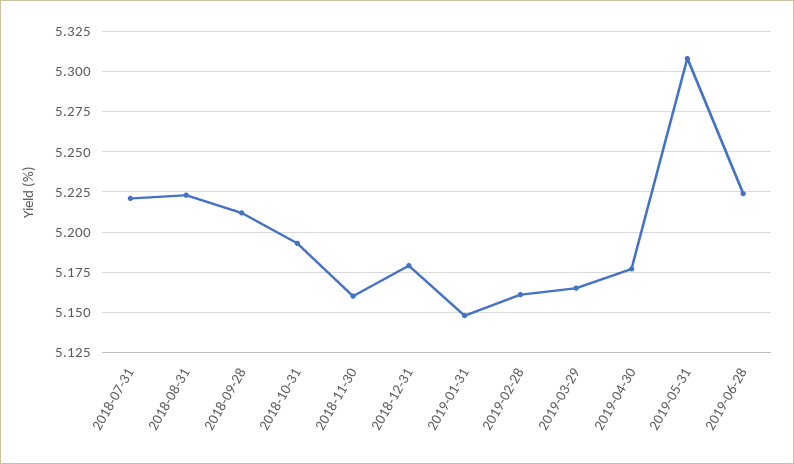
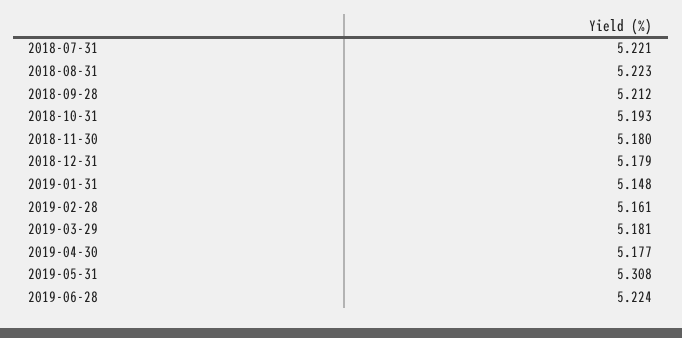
  {
    "2018-07-31": 5.221,
    "2018-08-31": 5.223,
    "2018-09-28": 5.212,
    "2018-10-31": 5.193,
-   "2018-11-30": 5.16,
+   "2018-11-30": 5.18,
    "2018-12-31": 5.179,
    "2019-01-31": 5.148,
    "2019-02-28": 5.161,
-   "2019-03-29": 5.165,
+   "2019-03-29": 5.181,
    "2019-04-30": 5.177,
    "2019-05-31": 5.308,
    "2019-06-28": 5.224
  }

